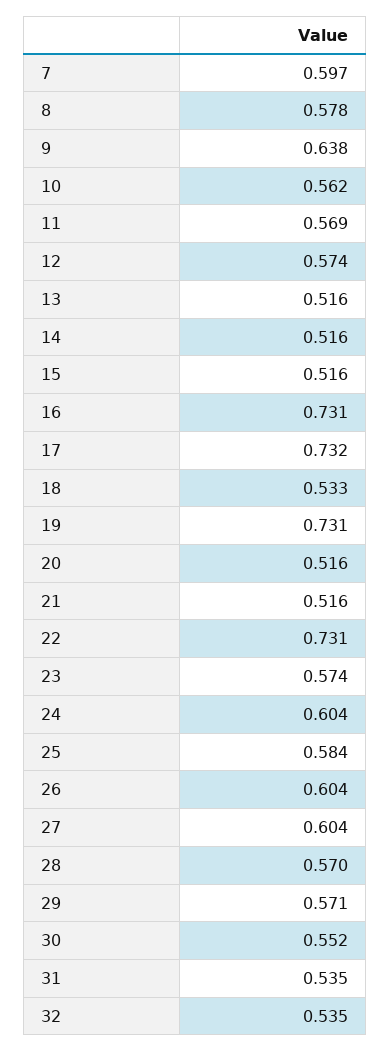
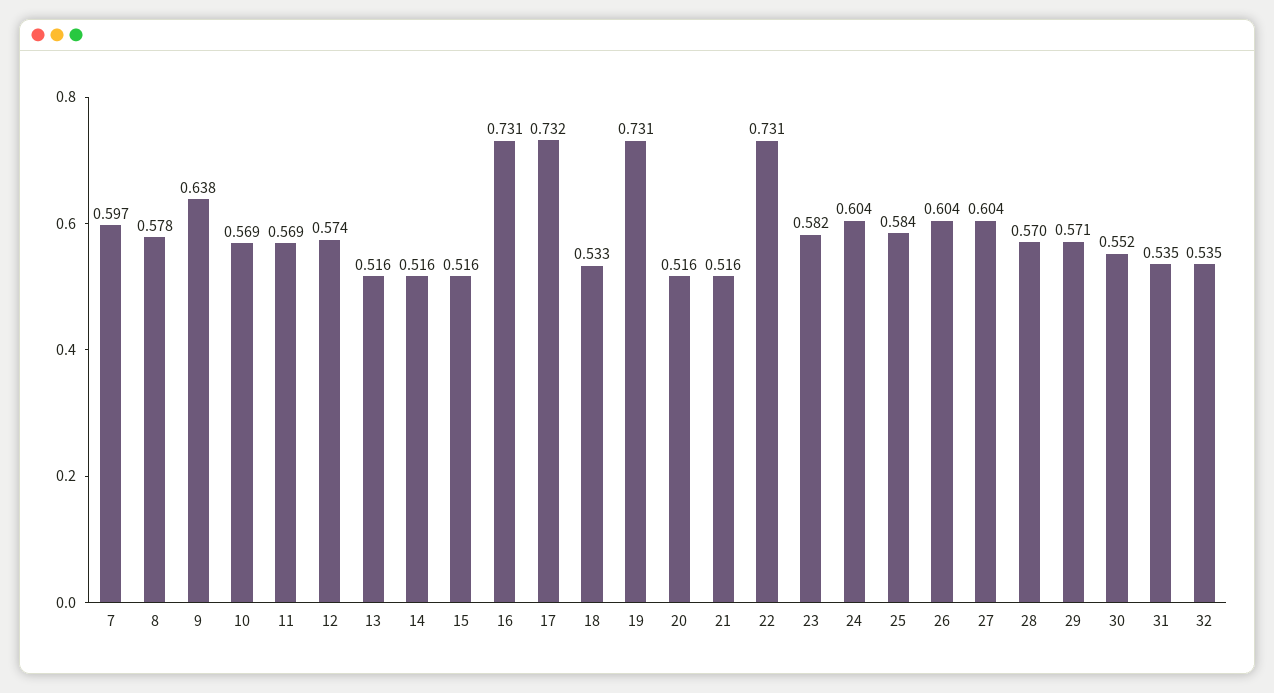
  {
    "7": 0.597,
    "8": 0.578,
    "9": 0.638,
-   "10": 0.562,
+   "10": 0.569,
    "11": 0.569,
    "12": 0.574,
    "13": 0.516,
    "14": 0.516,
    "15": 0.516,
    "16": 0.731,
    "17": 0.732,
    "18": 0.533,
    "19": 0.731,
    "20": 0.516,
    "21": 0.516,
    "22": 0.731,
-   "23": 0.574,
+   "23": 0.582,
    "24": 0.604,
    "25": 0.584,
    "26": 0.604,
    "27": 0.604,
    "28": 0.57,
    "29": 0.571,
    "30": 0.552,
    "31": 0.535,
    "32": 0.535
  }

